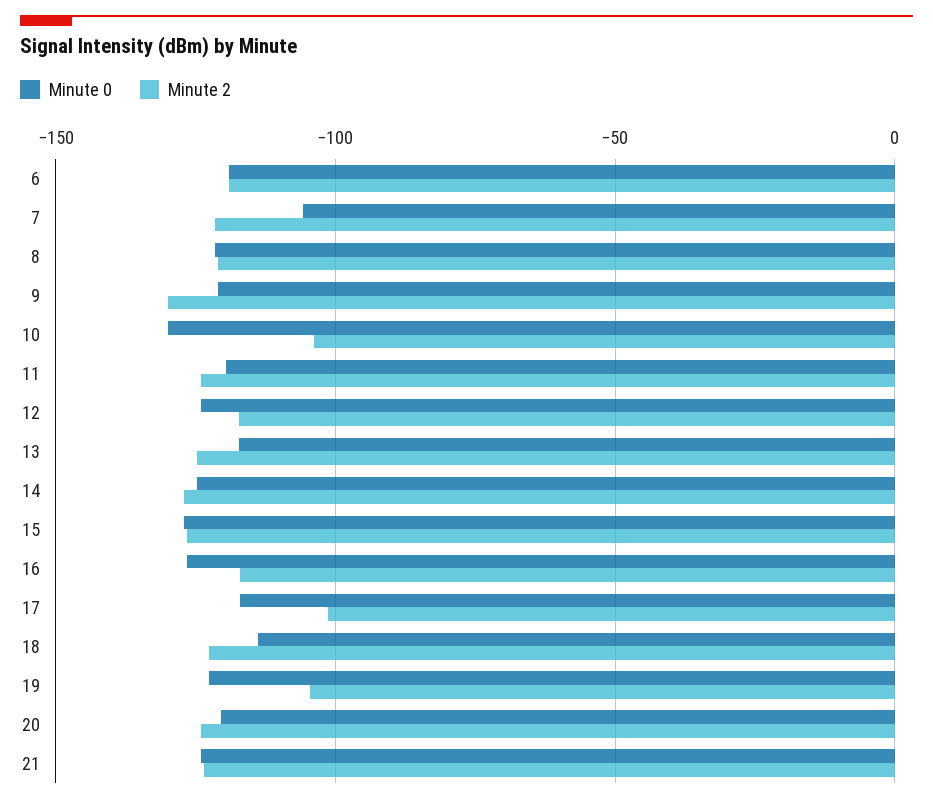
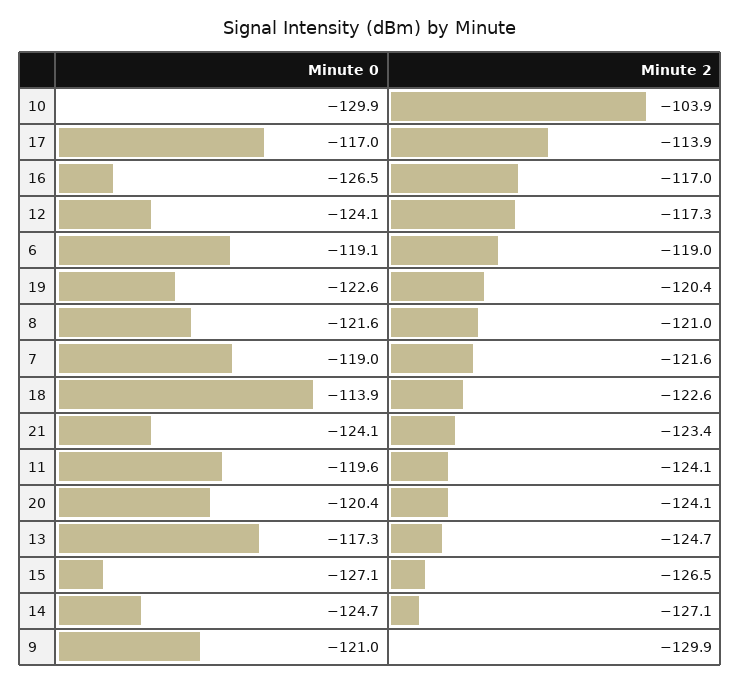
  {
    "Minute 0": {
      "6": -119.1,
-     "7": -105,
+     "7": -119,
      "8": -121.6,
      "9": -121,
      "10": -129.9,
      "11": -119.6,
      "12": -124.1,
      "13": -117.3,
      "14": -124.7,
      "15": -127.1,
      "16": -126.5,
      "17": -117,
      "18": -113.9,
      "19": -122.6,
      "20": -120.4,
      "21": -124.1
    },
    "Minute 2": {
      "6": -119,
      "7": -121.6,
      "8": -121,
      "9": -129.9,
      "10": -103.9,
      "11": -124.1,
      "12": -117.3,
      "13": -124.7,
      "14": -127.1,
      "15": -126.5,
      "16": -117,
-     "17": -100,
+     "17": -113.9,
      "18": -122.6,
-     "19": -105,
+     "19": -120.4,
      "20": -124.1,
      "21": -123.4
    }
  }

